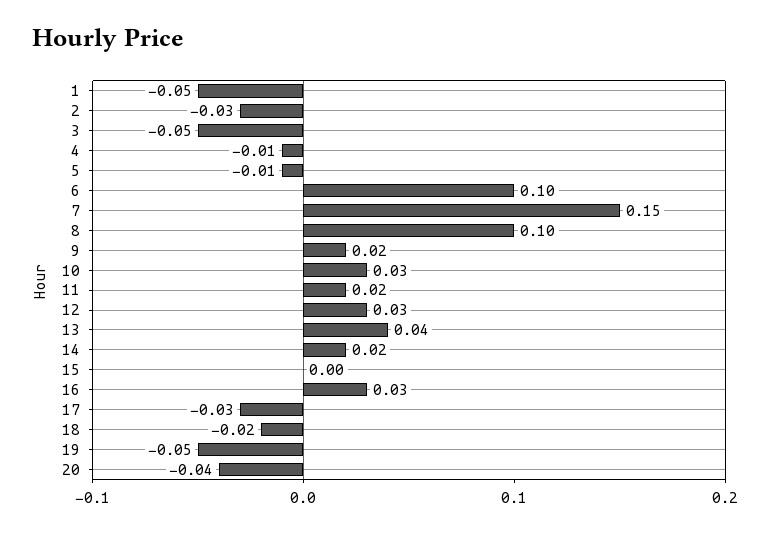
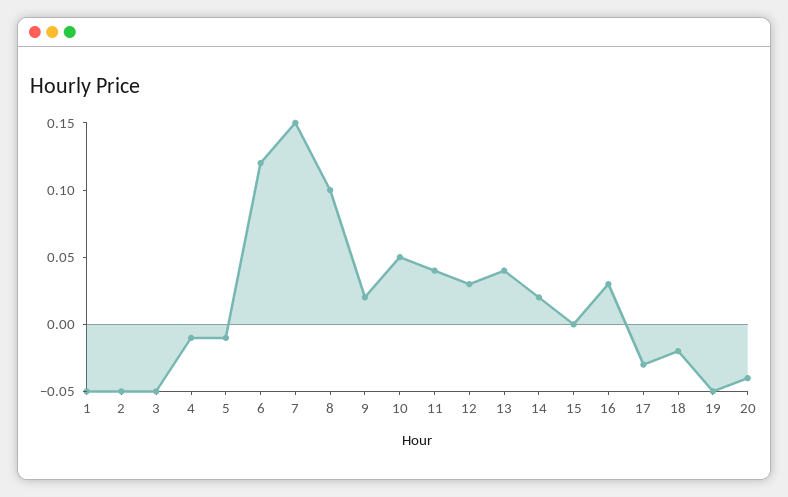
  {
    "1": -0.05,
-   "2": -0.03,
+   "2": -0.05,
    "3": -0.05,
    "4": -0.01,
    "5": -0.01,
-   "6": 0.1,
+   "6": 0.12,
    "7": 0.15,
    "8": 0.1,
    "9": 0.02,
-   "10": 0.03,
+   "10": 0.05,
-   "11": 0.02,
+   "11": 0.04,
    "12": 0.03,
    "13": 0.04,
    "14": 0.02,
    "15": 0,
    "16": 0.03,
    "17": -0.03,
    "18": -0.02,
    "19": -0.05,
    "20": -0.04
  }

